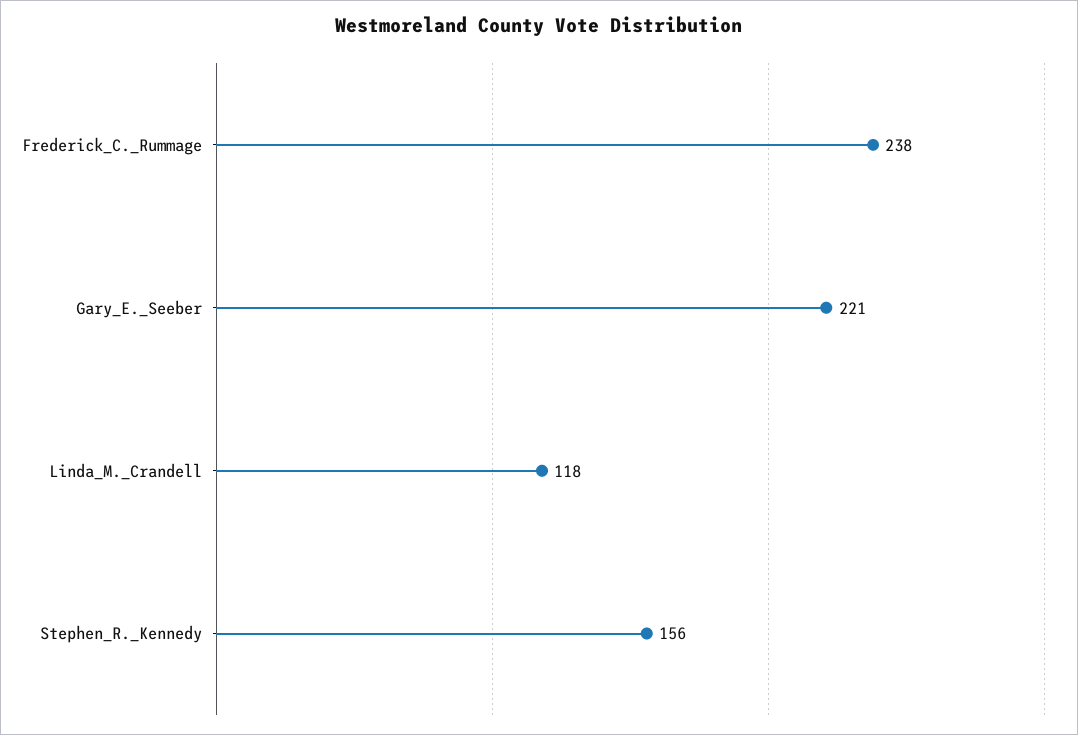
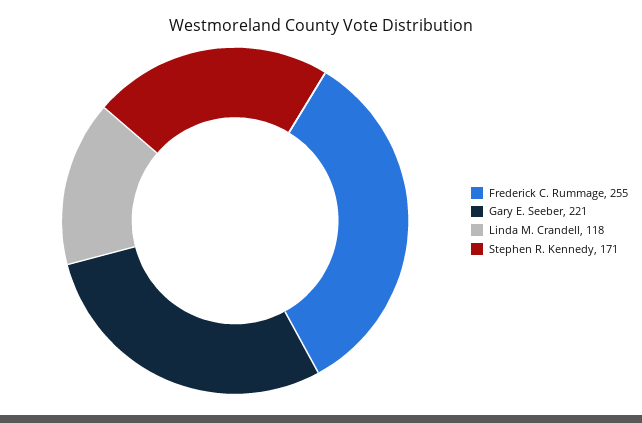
  {
-   "Frederick_C._Rummage": 238,
+   "Frederick_C._Rummage": 255,
    "Gary_E._Seeber": 221,
    "Linda_M._Crandell": 118,
-   "Stephen_R._Kennedy": 156
+   "Stephen_R._Kennedy": 171
  }

